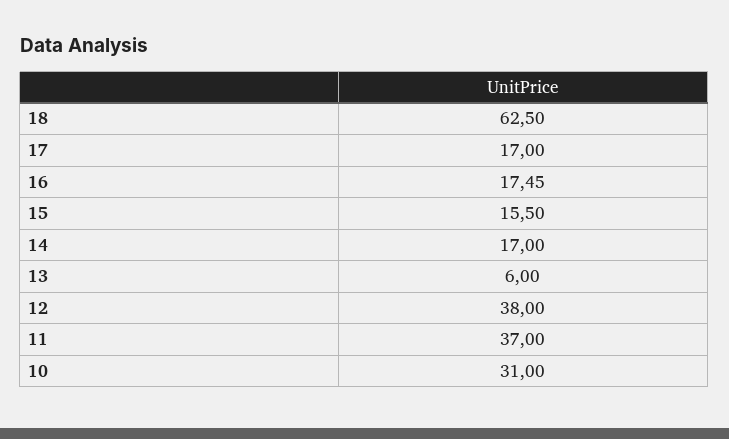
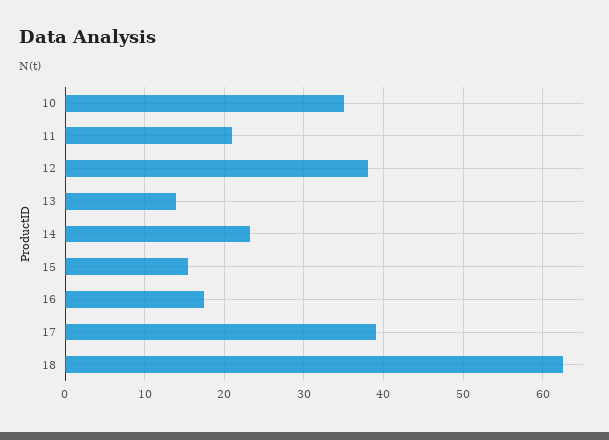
  {
    "18": 62.5,
-   "17": 17,
+   "17": 39,
    "16": 17.45,
    "15": 15.5,
-   "14": 17,
+   "14": 23,
-   "13": 6,
+   "13": 14,
    "12": 38,
-   "11": 37,
+   "11": 21,
-   "10": 31
+   "10": 35
  }

